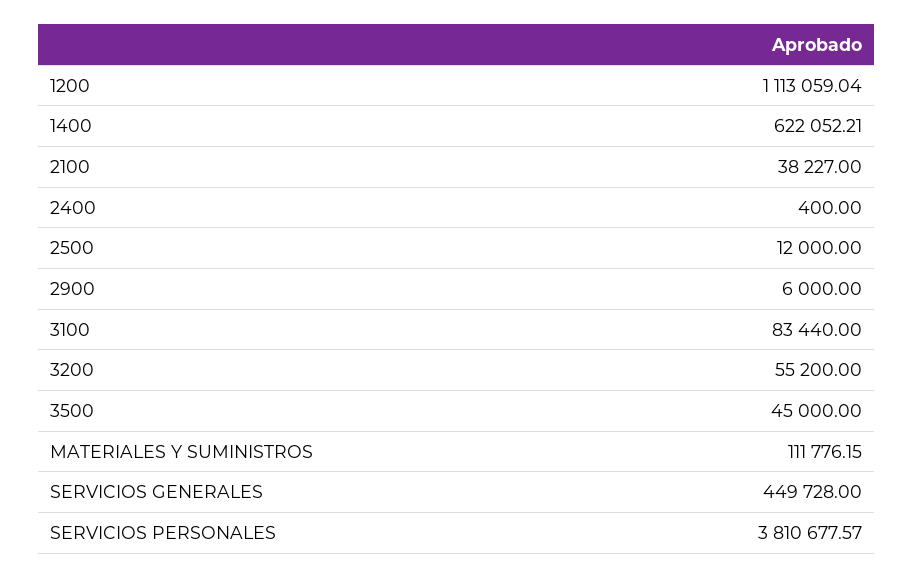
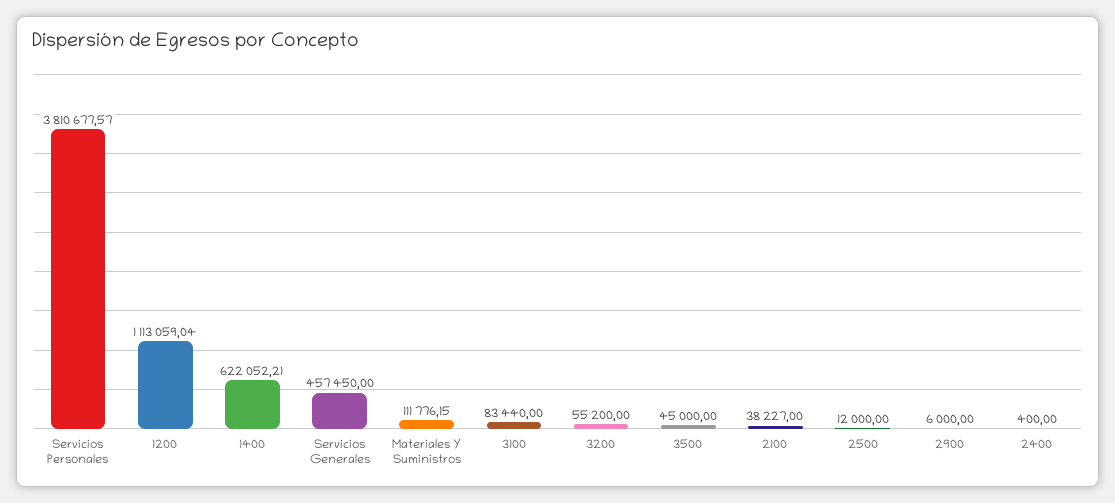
  {
    "1200": 1113059.04,
    "1400": 622052.21,
    "2100": 38227,
    "2400": 400,
    "2500": 12000,
    "2900": 6000,
    "3100": 83440,
    "3200": 55200,
    "3500": 45000,
    "MATERIALES Y SUMINISTROS": 111776.15,
-   "SERVICIOS GENERALES": 449728,
+   "SERVICIOS GENERALES": 457450,
    "SERVICIOS PERSONALES": 3810677.57
  }

